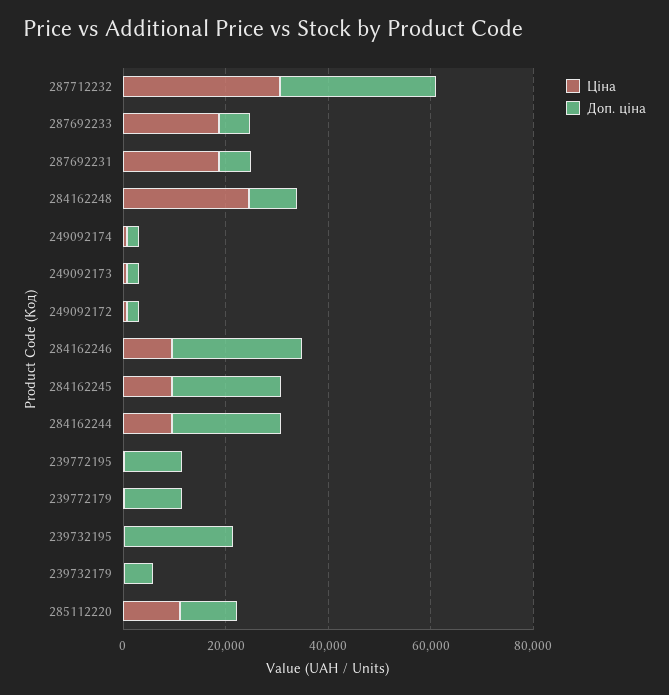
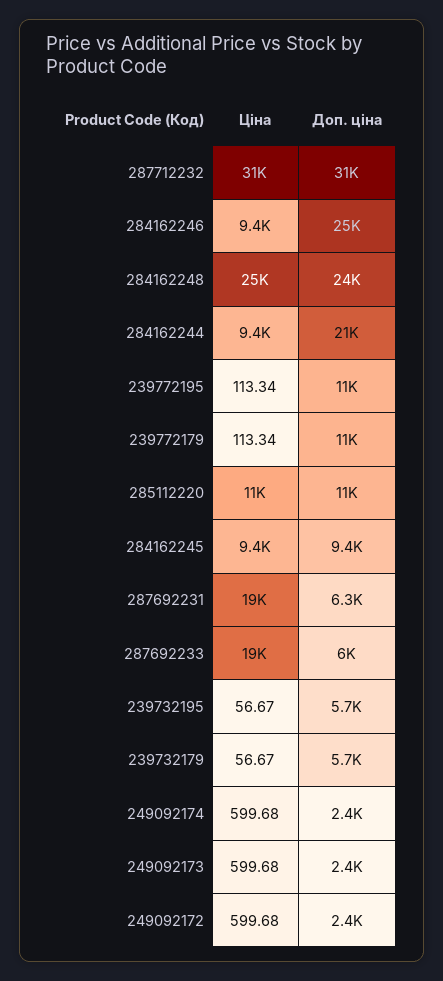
  {
    "Ціна": {
      "287712232": 31000,
      "287692233": 19000,
      "287692231": 19000,
      "284162248": 25000,
      "249092174": 599.68,
      "249092173": 599.68,
      "249092172": 599.68,
      "284162246": 9400,
      "284162245": 9400,
      "284162244": 9400,
      "239772195": 113.34,
      "239772179": 113.34,
      "239732195": 56.67,
      "239732179": 56.67,
      "285112220": 11000
    },
    "Доп. ціна": {
      "287712232": 31000,
      "287692233": 6000,
      "287692231": 6300,
-     "284162248": 10000,
+     "284162248": 24000,
      "249092174": 2400,
      "249092173": 2400,
      "249092172": 2400,
      "284162246": 25000,
-     "284162245": 20000,
+     "284162245": 9400,
      "284162244": 21000,
      "239772195": 11000,
      "239772179": 11000,
-     "239732195": 20000,
+     "239732195": 5700,
      "239732179": 5700,
      "285112220": 11000
    }
  }

